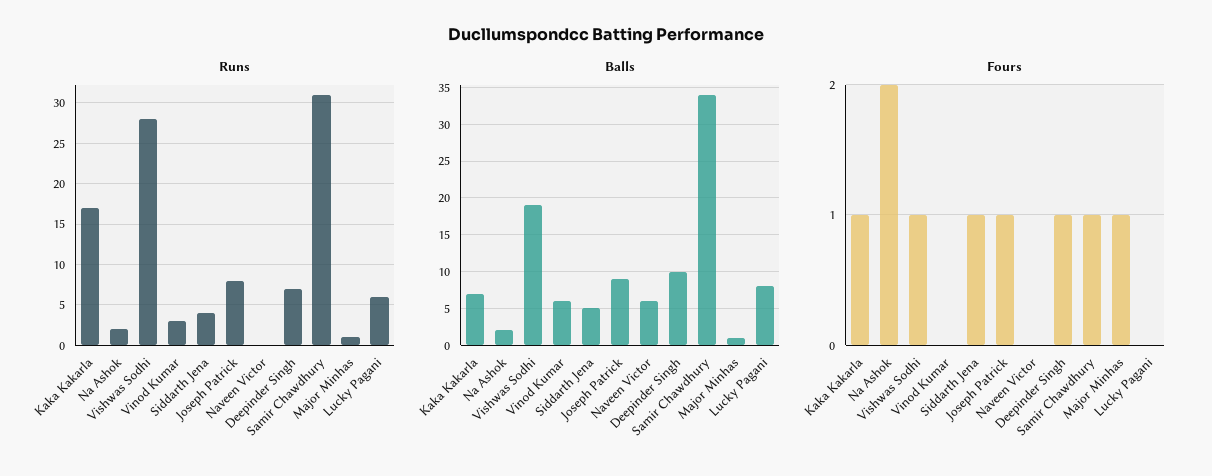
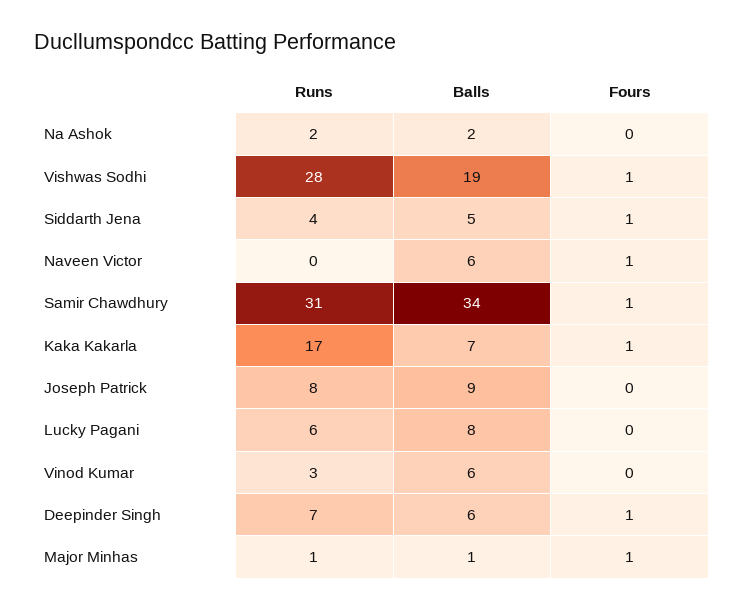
  {
    "Runs": {
      "Kaka Kakarla": 17,
      "Na Ashok": 2,
      "Vishwas Sodhi": 28,
      "Vinod Kumar": 3,
      "Siddarth Jena": 4,
      "Joseph Patrick": 8,
      "Naveen Victor": 0,
      "Deepinder Singh": 7,
      "Samir Chawdhury": 31,
      "Major Minhas": 1,
      "Lucky Pagani": 6
    },
    "Balls": {
      "Kaka Kakarla": 7,
      "Na Ashok": 2,
      "Vishwas Sodhi": 19,
      "Vinod Kumar": 6,
      "Siddarth Jena": 5,
      "Joseph Patrick": 9,
      "Naveen Victor": 6,
-     "Deepinder Singh": 10,
+     "Deepinder Singh": 6,
      "Samir Chawdhury": 34,
      "Major Minhas": 1,
      "Lucky Pagani": 8
    },
    "Fours": {
      "Kaka Kakarla": 1,
-     "Na Ashok": 2,
+     "Na Ashok": 0,
      "Vishwas Sodhi": 1,
      "Vinod Kumar": 0,
      "Siddarth Jena": 1,
-     "Joseph Patrick": 1,
+     "Joseph Patrick": 0,
-     "Naveen Victor": 0,
+     "Naveen Victor": 1,
      "Deepinder Singh": 1,
      "Samir Chawdhury": 1,
      "Major Minhas": 1,
      "Lucky Pagani": 0
    }
  }

